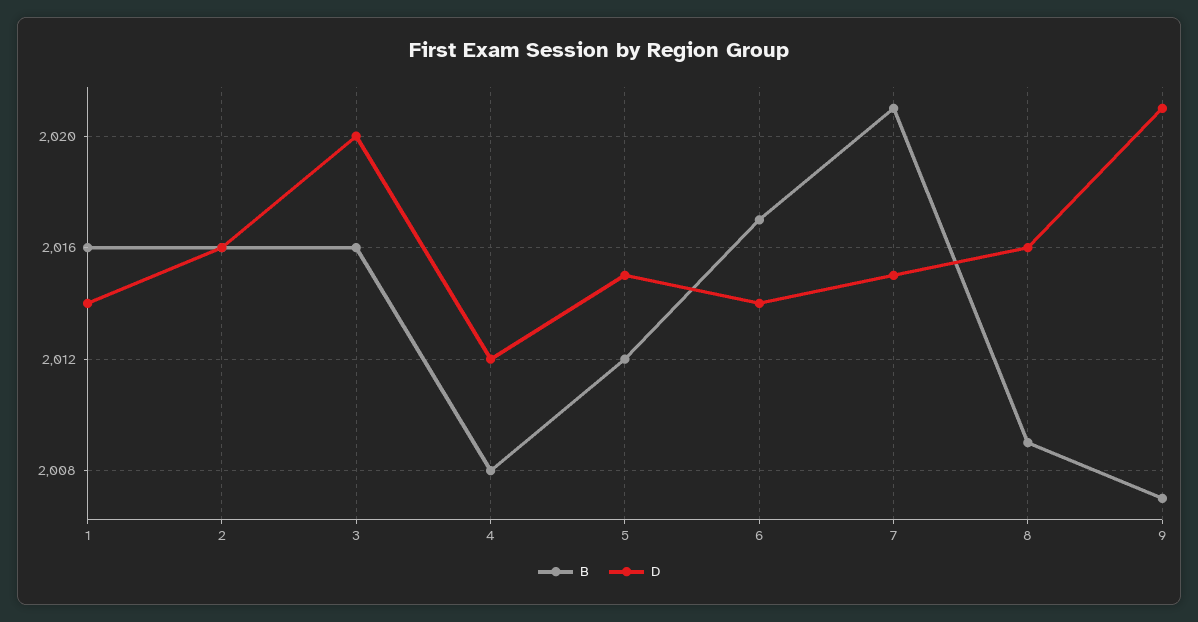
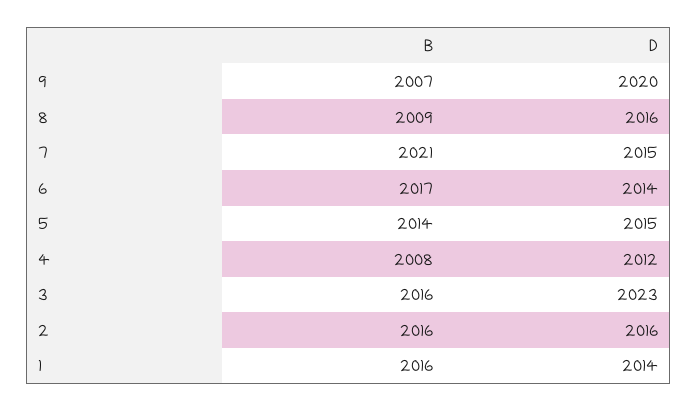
  {
    "B": {
      "1": 2016,
      "2": 2016,
      "3": 2016,
      "4": 2008,
-     "5": 2012,
+     "5": 2014,
      "6": 2017,
      "7": 2021,
      "8": 2009,
      "9": 2007
    },
    "D": {
      "1": 2014,
      "2": 2016,
-     "3": 2020,
+     "3": 2023,
      "4": 2012,
      "5": 2015,
      "6": 2014,
      "7": 2015,
      "8": 2016,
-     "9": 2021
+     "9": 2020
    }
  }

